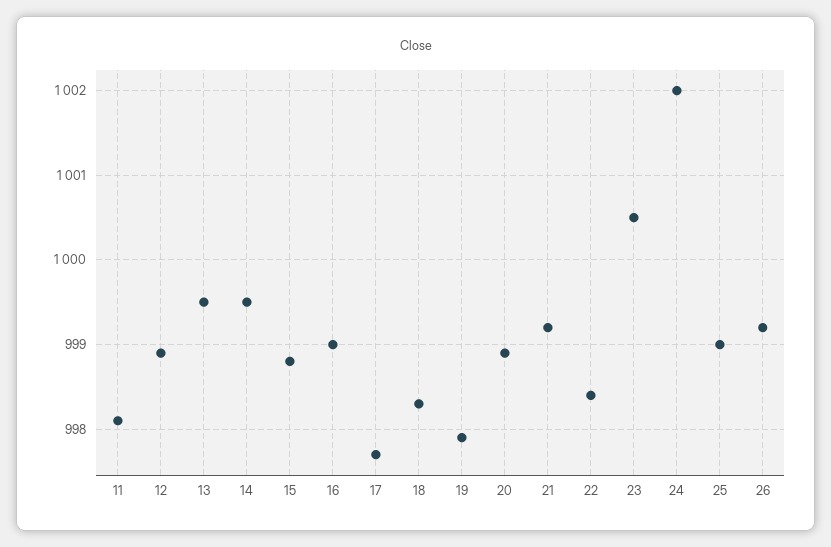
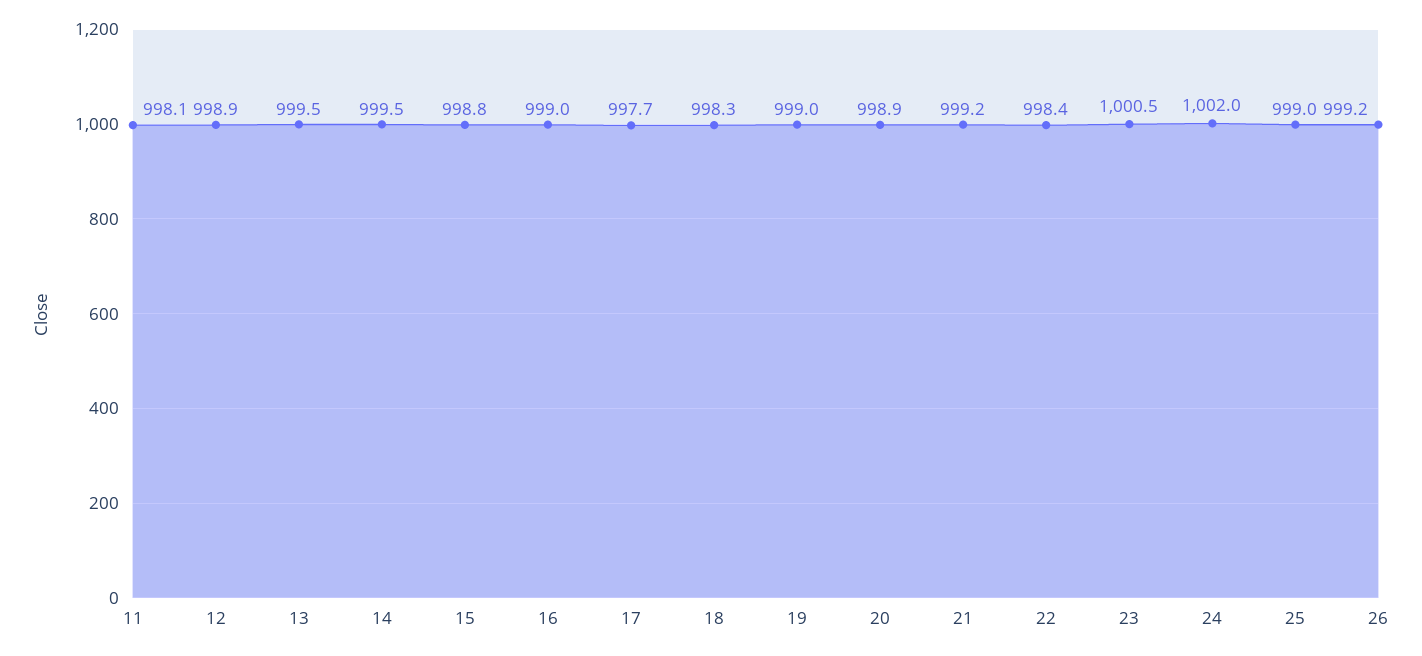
  {
    "11": 998.1,
    "12": 998.9,
    "13": 999.5,
    "14": 999.5,
    "15": 998.8,
    "16": 999,
    "17": 997.7,
    "18": 998.3,
-   "19": 997.9,
+   "19": 999,
    "20": 998.9,
    "21": 999.2,
    "22": 998.4,
    "23": 1000.5,
    "24": 1002,
    "25": 999,
    "26": 999.2
  }

